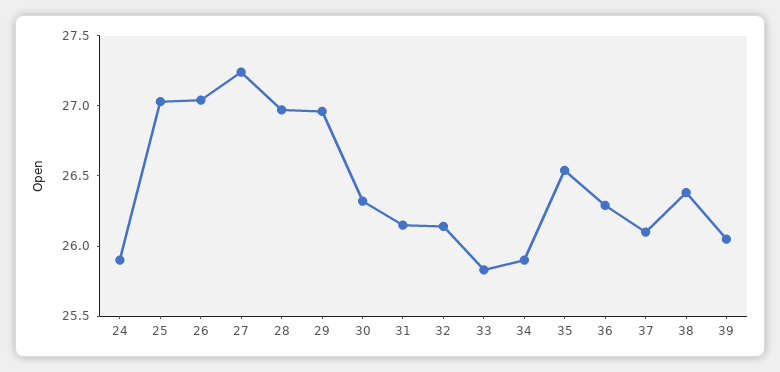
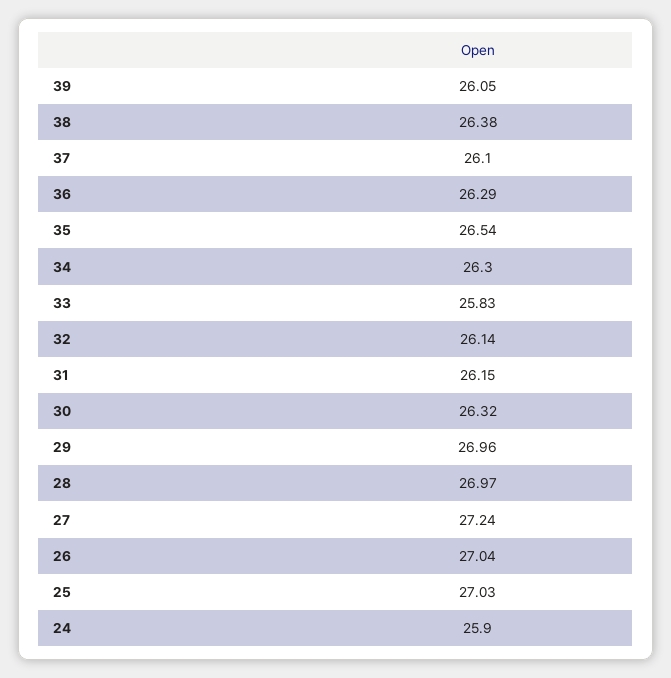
  {
    "24": 25.9,
    "25": 27.03,
    "26": 27.04,
    "27": 27.24,
    "28": 26.97,
    "29": 26.96,
    "30": 26.32,
    "31": 26.15,
    "32": 26.14,
    "33": 25.83,
-   "34": 25.9,
+   "34": 26.3,
    "35": 26.54,
    "36": 26.29,
    "37": 26.1,
    "38": 26.38,
    "39": 26.05
  }

